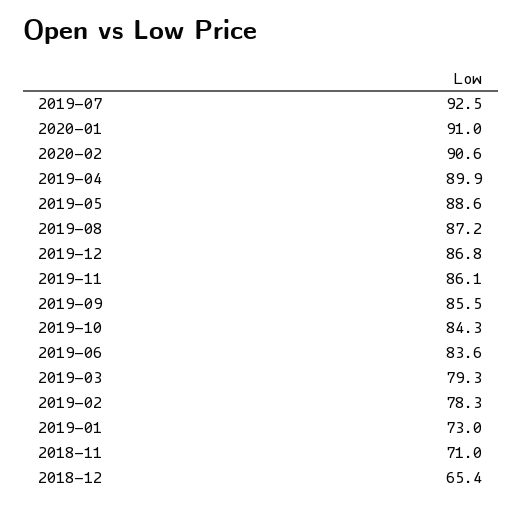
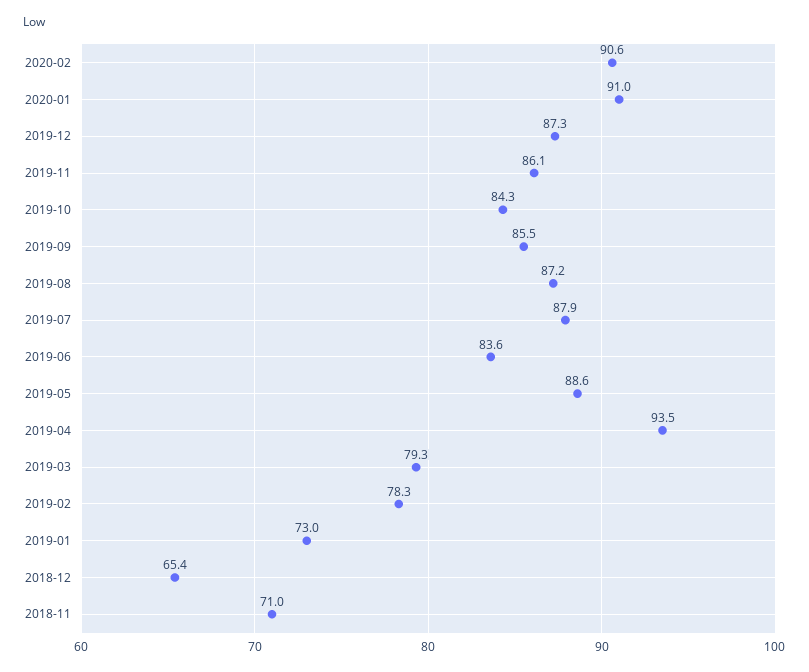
  {
-   "2019-07": 92.5,
+   "2019-07": 87.9,
    "2020-01": 91,
    "2020-02": 90.6,
-   "2019-04": 89.9,
+   "2019-04": 93.5,
    "2019-05": 88.6,
    "2019-08": 87.2,
-   "2019-12": 86.8,
+   "2019-12": 87.3,
    "2019-11": 86.1,
    "2019-09": 85.5,
    "2019-10": 84.3,
    "2019-06": 83.6,
    "2019-03": 79.3,
    "2019-02": 78.3,
    "2019-01": 73,
    "2018-11": 71,
    "2018-12": 65.4
  }

